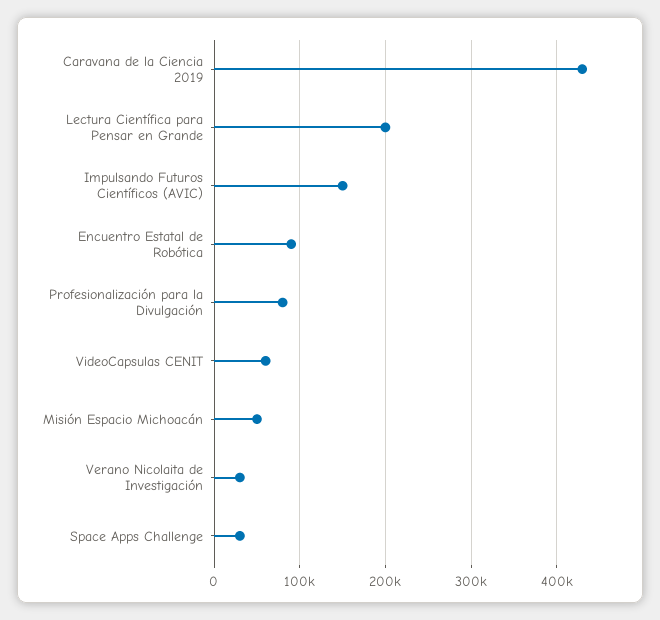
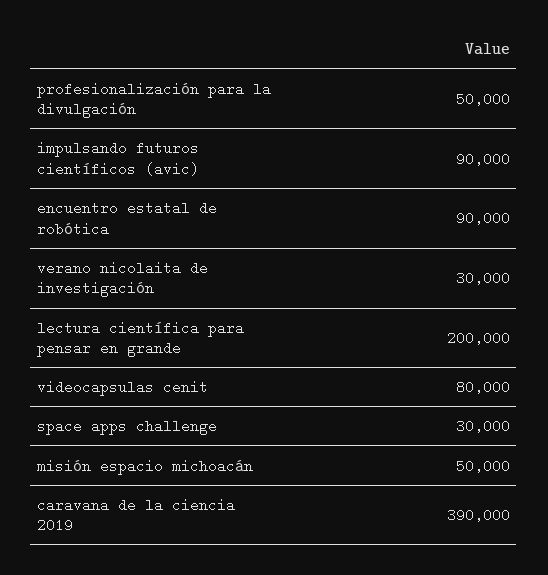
  {
-   "Caravana de la Ciencia 2019": 430000,
+   "Caravana de la Ciencia 2019": 390000,
    "Lectura Científica para Pensar en Grande": 200000,
-   "Impulsando Futuros Científicos (AVIC)": 150000,
+   "Impulsando Futuros Científicos (AVIC)": 90000,
    "Encuentro Estatal de Robótica": 90000,
-   "Profesionalización para la Divulgación": 80000,
+   "Profesionalización para la Divulgación": 50000,
-   "VideoCapsulas CENIT": 60000,
+   "VideoCapsulas CENIT": 80000,
    "Misión Espacio Michoacán": 50000,
    "Verano Nicolaita de Investigación": 30000,
    "Space Apps Challenge": 30000
  }

